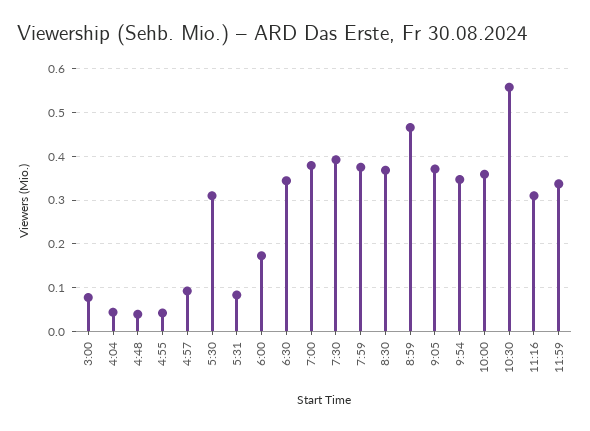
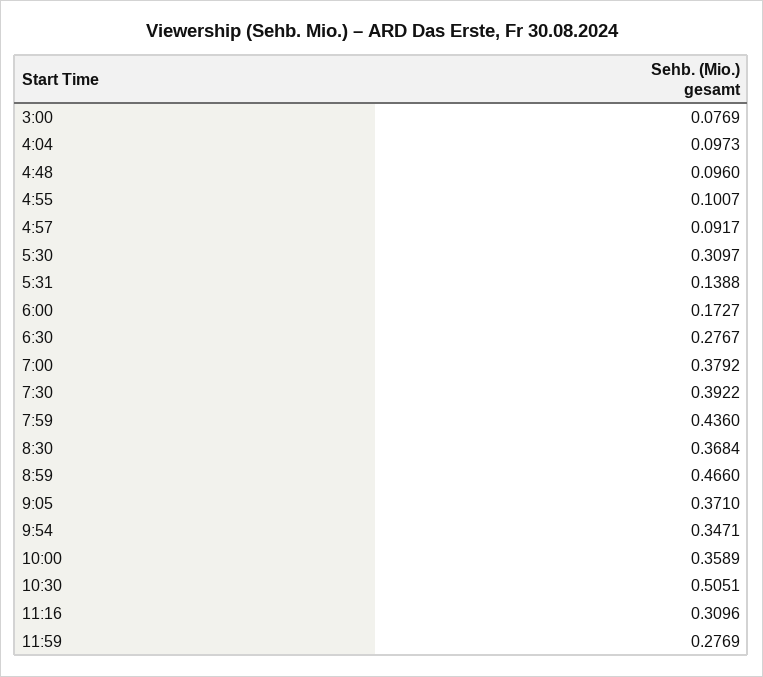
  {
    "3:00": 0.0769,
-   "4:04": 0.04,
+   "4:04": 0.0973,
-   "4:48": 0.04,
+   "4:48": 0.096,
-   "4:55": 0.04,
+   "4:55": 0.1007,
    "4:57": 0.0917,
    "5:30": 0.3097,
-   "5:31": 0.08,
+   "5:31": 0.1388,
    "6:00": 0.1727,
-   "6:30": 0.34,
+   "6:30": 0.2767,
    "7:00": 0.3792,
    "7:30": 0.3922,
-   "7:59": 0.38,
+   "7:59": 0.436,
    "8:30": 0.3684,
    "8:59": 0.466,
    "9:05": 0.371,
    "9:54": 0.3471,
    "10:00": 0.3589,
-   "10:30": 0.56,
+   "10:30": 0.5051,
    "11:16": 0.3096,
-   "11:59": 0.34
+   "11:59": 0.2769
  }

